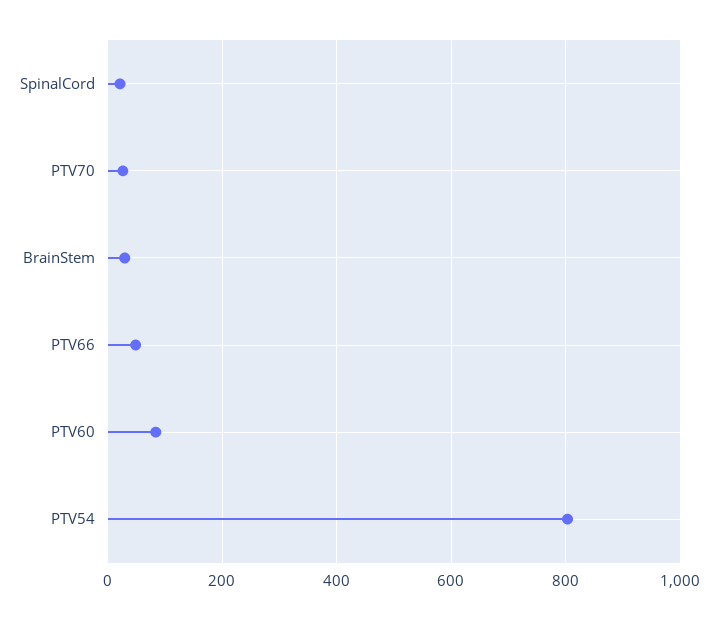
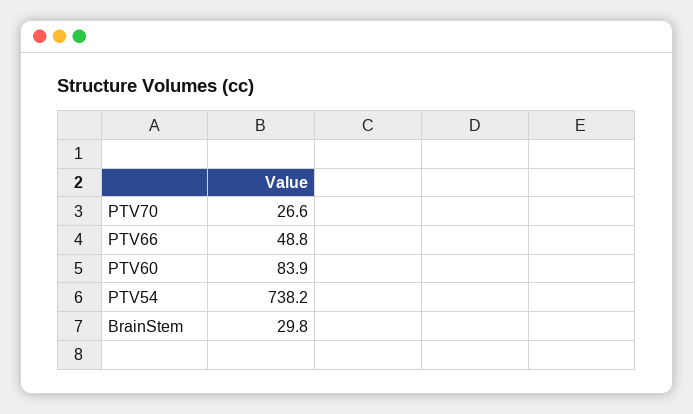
  {
-   "SpinalCord": 20,
    "PTV70": 26.6,
    "BrainStem": 29.8,
    "PTV66": 48.8,
    "PTV60": 83.9,
-   "PTV54": 800
+   "PTV54": 738.2
  }

